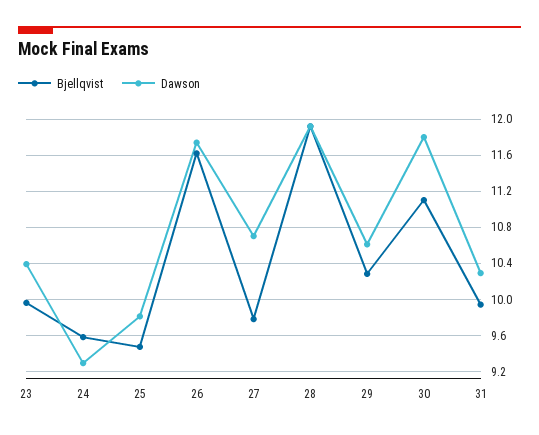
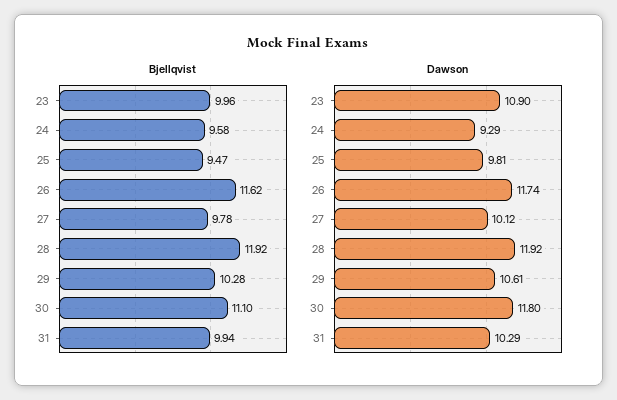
  {
    "Bjellqvist": {
      "23": 9.96,
      "24": 9.58,
      "25": 9.47,
      "26": 11.62,
      "27": 9.78,
      "28": 11.92,
      "29": 10.28,
      "30": 11.1,
      "31": 9.94
    },
    "Dawson": {
-     "23": 10.4,
+     "23": 10.9,
      "24": 9.29,
      "25": 9.81,
      "26": 11.74,
-     "27": 10.7,
+     "27": 10.12,
      "28": 11.92,
      "29": 10.61,
      "30": 11.8,
      "31": 10.29
    }
  }

